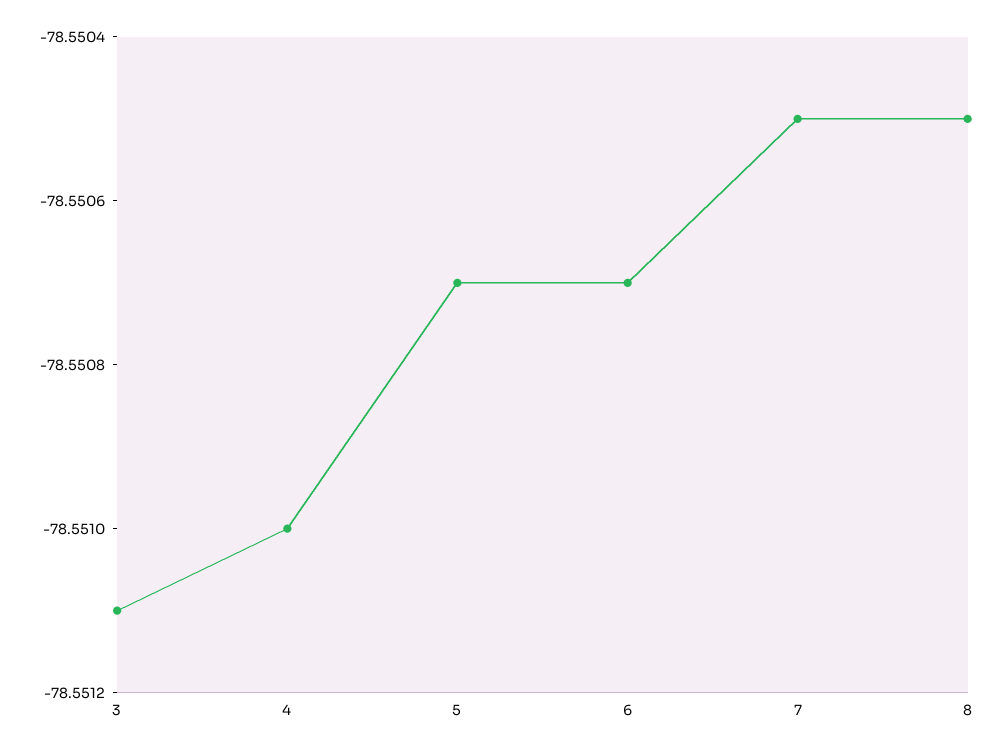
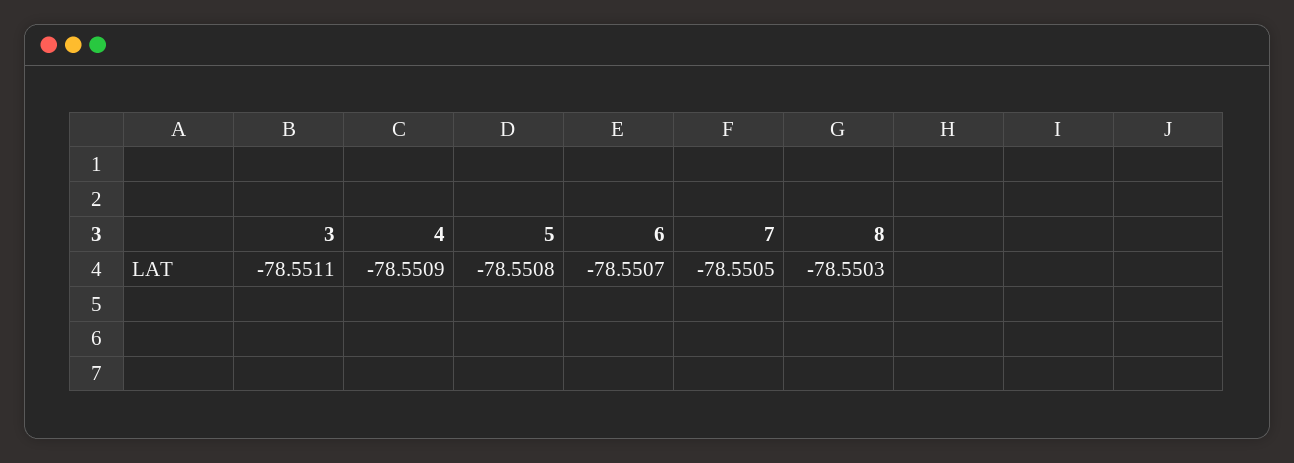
  {
    "3": -78.5511,
-   "4": -78.551,
+   "4": -78.5509,
-   "5": -78.5507,
+   "5": -78.5508,
    "6": -78.5507,
    "7": -78.5505,
-   "8": -78.5505
+   "8": -78.5503
  }

